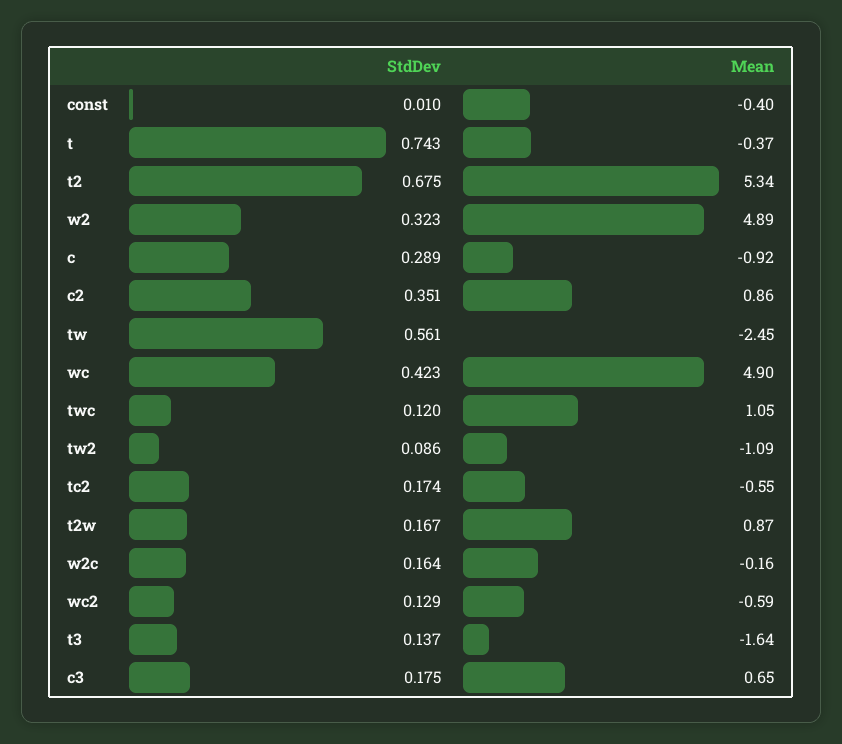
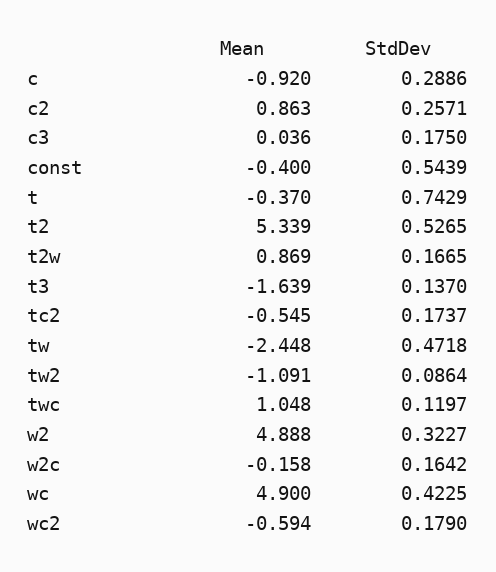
  {
    "StdDev": {
-     "const": 0.01,
+     "const": 0.5439,
      "t": 0.7429,
-     "t2": 0.675,
+     "t2": 0.5265,
      "w2": 0.3227,
      "c": 0.2886,
-     "c2": 0.351,
+     "c2": 0.2571,
-     "tw": 0.561,
+     "tw": 0.4718,
      "wc": 0.4225,
      "twc": 0.1197,
      "tw2": 0.0864,
      "tc2": 0.1737,
      "t2w": 0.1665,
      "w2c": 0.1642,
-     "wc2": 0.129,
+     "wc2": 0.179,
      "t3": 0.137,
      "c3": 0.175
    },
    "Mean": {
      "const": -0.4,
      "t": -0.37,
      "t2": 5.339,
      "w2": 4.888,
      "c": -0.92,
      "c2": 0.863,
      "tw": -2.448,
      "wc": 4.9,
      "twc": 1.048,
      "tw2": -1.091,
      "tc2": -0.545,
      "t2w": 0.869,
      "w2c": -0.158,
      "wc2": -0.594,
      "t3": -1.639,
-     "c3": 0.65
+     "c3": 0.036
    }
  }

